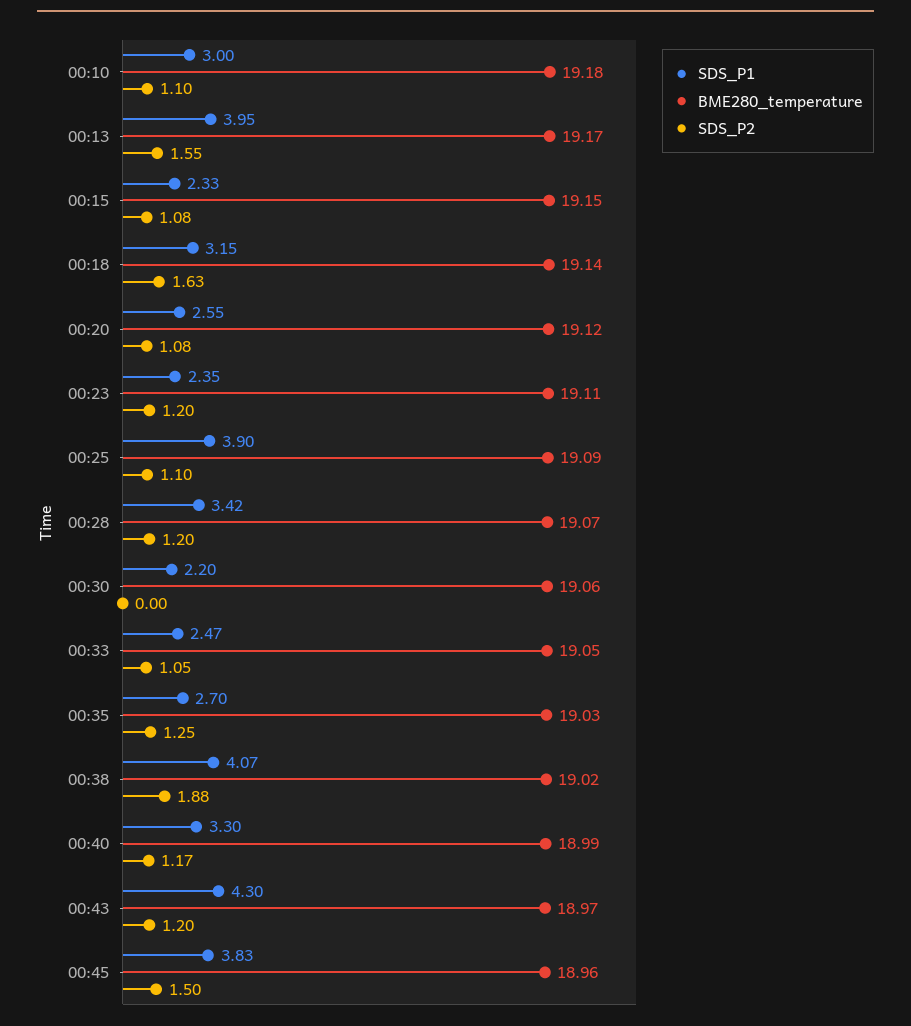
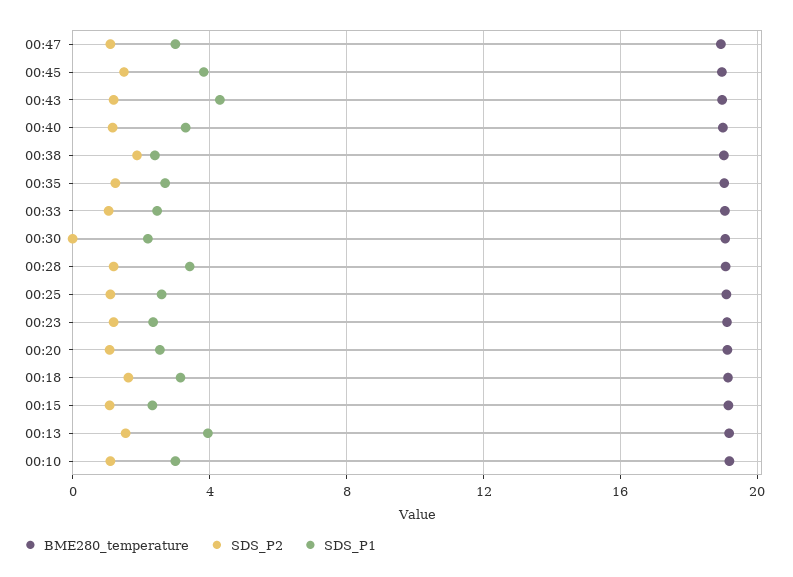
  {
    "SDS_P1": {
      "00:10": 3,
      "00:13": 3.95,
      "00:15": 2.33,
      "00:18": 3.15,
      "00:20": 2.55,
      "00:23": 2.35,
-     "00:25": 3.9,
+     "00:25": 2.5,
      "00:28": 3.42,
      "00:30": 2.2,
      "00:33": 2.47,
      "00:35": 2.7,
-     "00:38": 4.07,
+     "00:38": 2.5,
      "00:40": 3.3,
      "00:43": 4.3,
-     "00:45": 3.83
+     "00:45": 3.83,
+     "00:47": 3
    },
    "BME280_temperature": {
      "00:10": 19.18,
      "00:13": 19.17,
      "00:15": 19.15,
      "00:18": 19.14,
      "00:20": 19.12,
      "00:23": 19.11,
      "00:25": 19.09,
      "00:28": 19.07,
      "00:30": 19.06,
      "00:33": 19.05,
      "00:35": 19.03,
      "00:38": 19.02,
      "00:40": 18.99,
      "00:43": 18.97,
-     "00:45": 18.96
+     "00:45": 18.96,
+     "00:47": 19
    },
    "SDS_P2": {
      "00:10": 1.1,
      "00:13": 1.55,
      "00:15": 1.08,
      "00:18": 1.63,
      "00:20": 1.08,
      "00:23": 1.2,
      "00:25": 1.1,
      "00:28": 1.2,
      "00:30": 0,
      "00:33": 1.05,
      "00:35": 1.25,
      "00:38": 1.88,
      "00:40": 1.17,
      "00:43": 1.2,
-     "00:45": 1.5
+     "00:45": 1.5,
+     "00:47": 1
    }
  }

